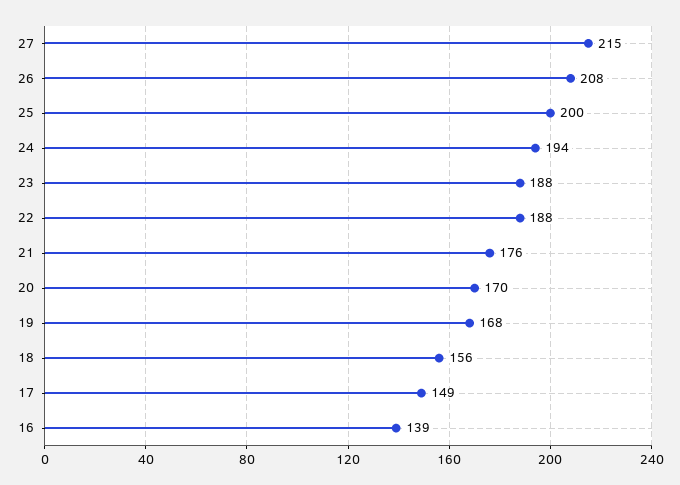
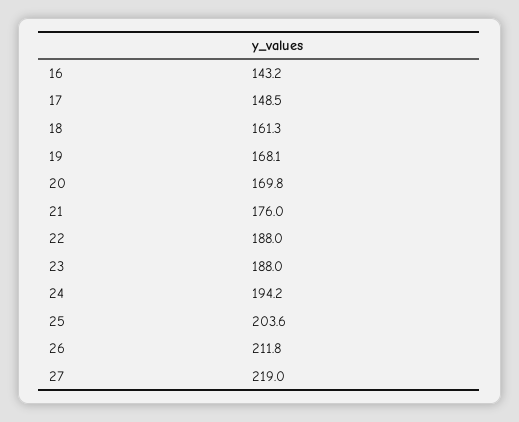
  {
-   "27": 215,
+   "27": 219,
-   "26": 208,
+   "26": 211.8,
-   "25": 200,
+   "25": 203.6,
    "24": 194.2,
    "23": 188,
    "22": 188,
    "21": 176,
    "20": 169.8,
    "19": 168.1,
-   "18": 156,
+   "18": 161.3,
    "17": 148.5,
-   "16": 139
+   "16": 143.2
  }

